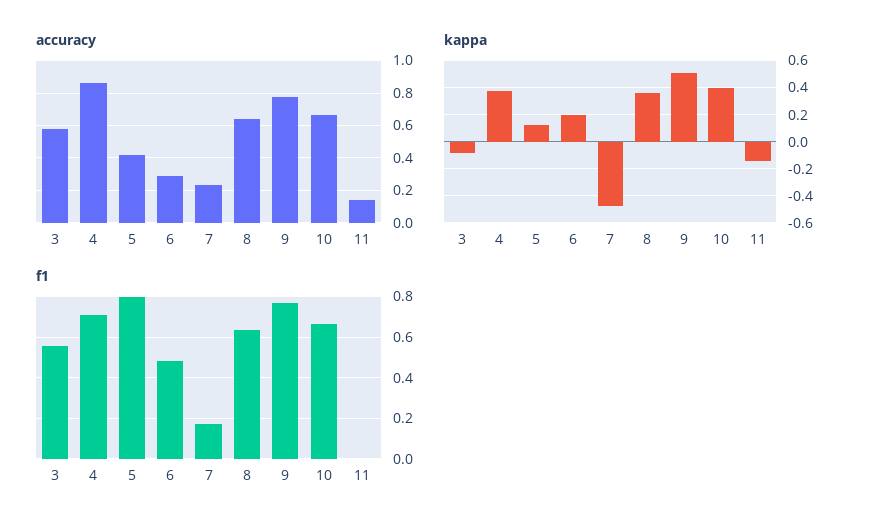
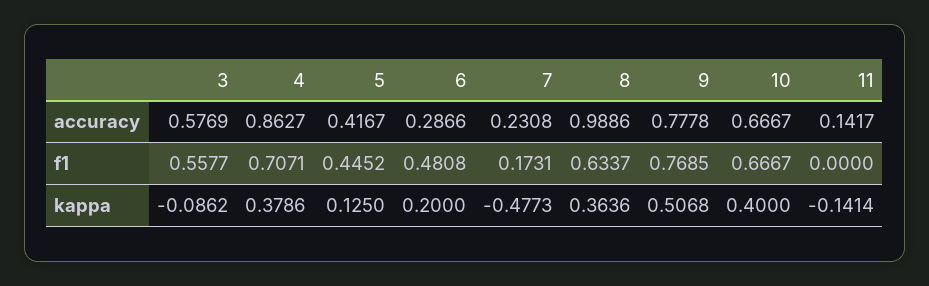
  {
    "accuracy": {
      "3": 0.5769,
      "4": 0.8627,
      "5": 0.4167,
      "6": 0.2866,
      "7": 0.2308,
-     "8": 0.65,
+     "8": 0.9886,
      "9": 0.7778,
      "10": 0.6667,
      "11": 0.1417
    },
    "kappa": {
      "3": -0.0862,
      "4": 0.3786,
      "5": 0.125,
      "6": 0.2,
      "7": -0.4773,
      "8": 0.3636,
      "9": 0.5068,
      "10": 0.4,
      "11": -0.1414
    },
    "f1": {
      "3": 0.5577,
      "4": 0.7071,
-     "5": 0.8,
+     "5": 0.4452,
      "6": 0.4808,
      "7": 0.1731,
      "8": 0.6337,
      "9": 0.7685,
      "10": 0.6667,
      "11": 0
    }
  }

